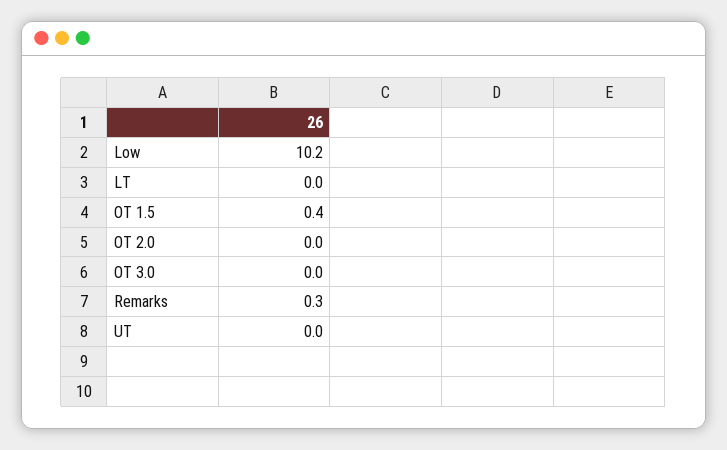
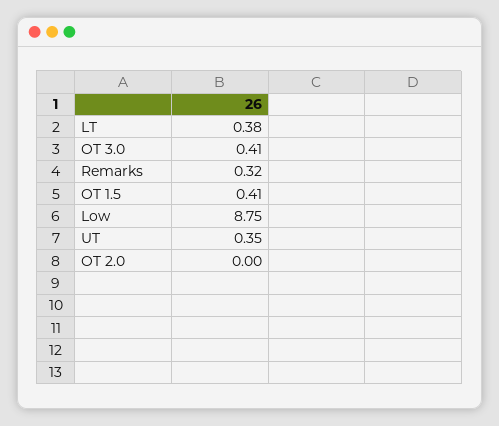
  {
-   "Low": 10.2,
+   "Low": 8.75,
-   "LT": 0,
+   "LT": 0.38,
    "OT 1.5": 0.41,
    "OT 2.0": 0,
-   "OT 3.0": 0,
+   "OT 3.0": 0.41,
    "Remarks": 0.32,
-   "UT": 0
+   "UT": 0.35
  }

